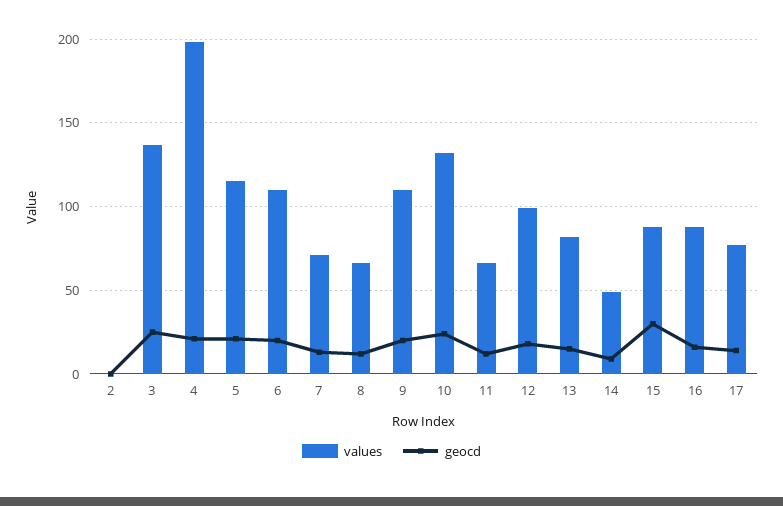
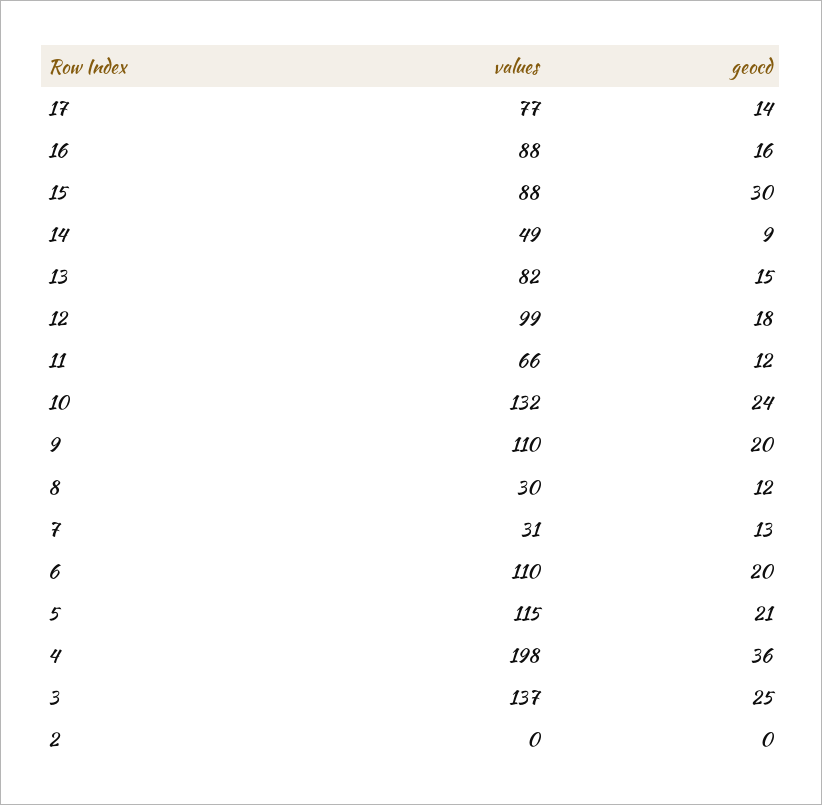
  {
    "values": {
      "2": 0,
      "3": 137,
      "4": 198,
      "5": 115,
      "6": 110,
-     "7": 70,
+     "7": 31,
-     "8": 65,
+     "8": 30,
      "9": 110,
      "10": 132,
      "11": 66,
      "12": 99,
      "13": 82,
      "14": 49,
      "15": 88,
      "16": 88,
      "17": 77
    },
    "geocd": {
      "2": 0,
      "3": 25,
-     "4": 20,
+     "4": 36,
      "5": 21,
      "6": 20,
      "7": 13,
      "8": 12,
      "9": 20,
      "10": 24,
      "11": 12,
      "12": 18,
      "13": 15,
      "14": 9,
      "15": 30,
      "16": 16,
      "17": 14
    }
  }

